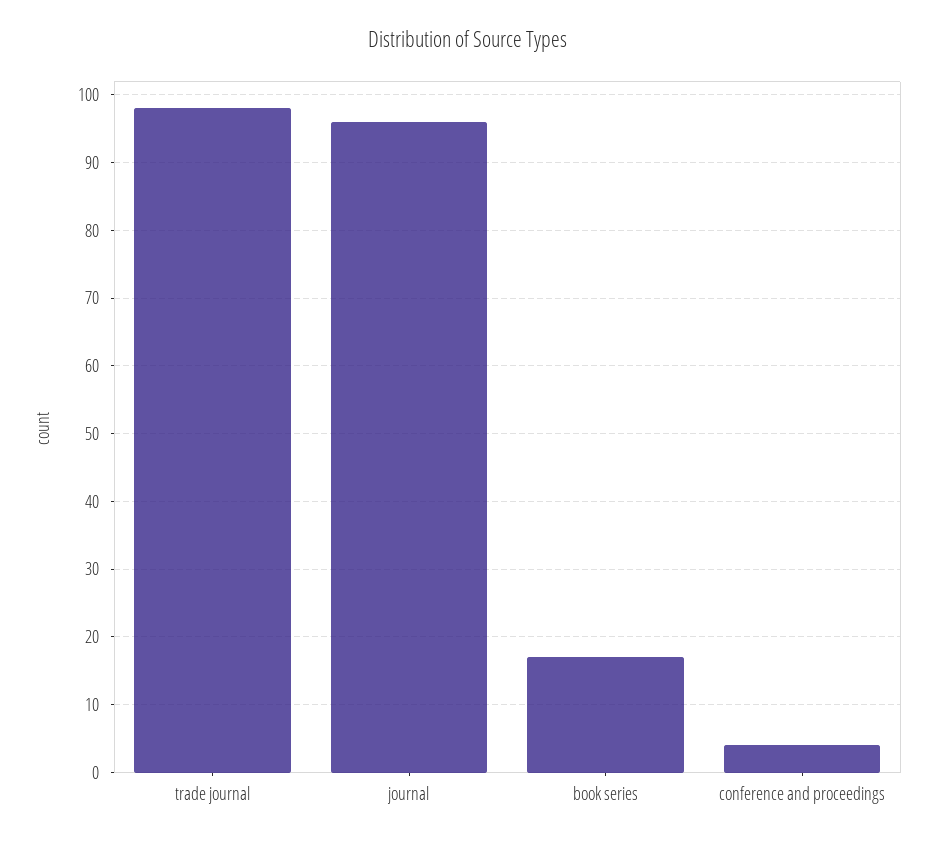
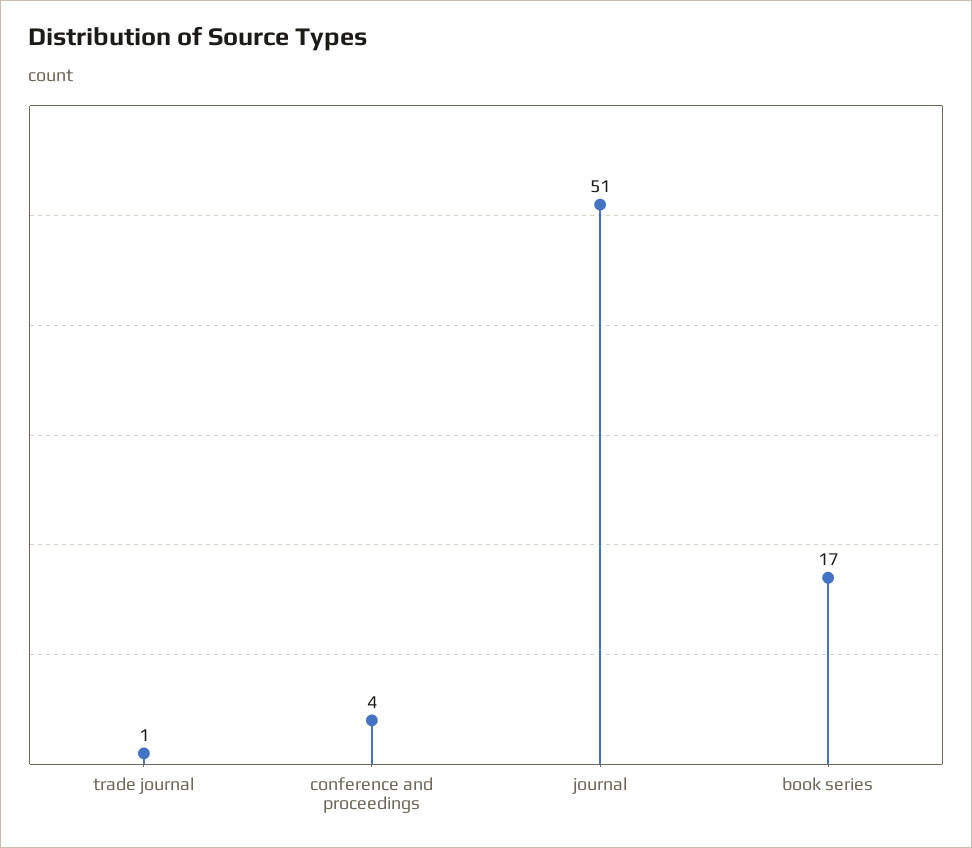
  {
-   "trade journal": 98,
+   "trade journal": 1,
-   "journal": 96,
+   "journal": 51,
    "book series": 17,
    "conference and proceedings": 4
  }

